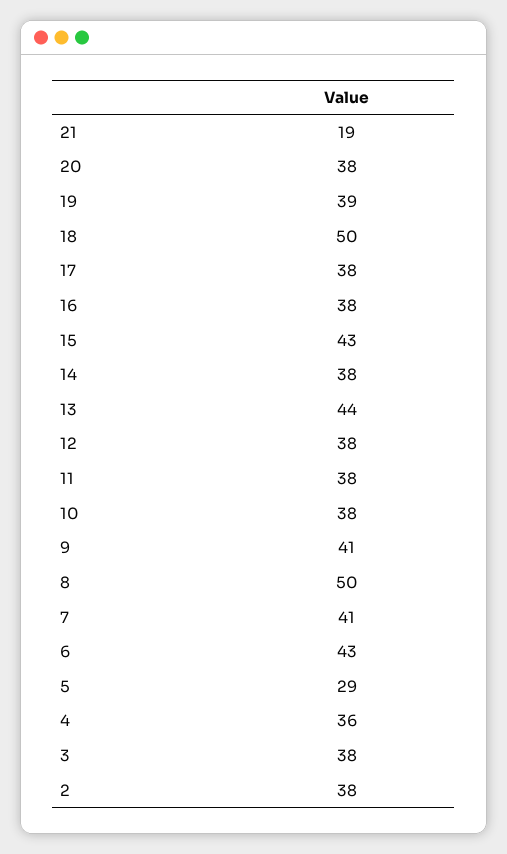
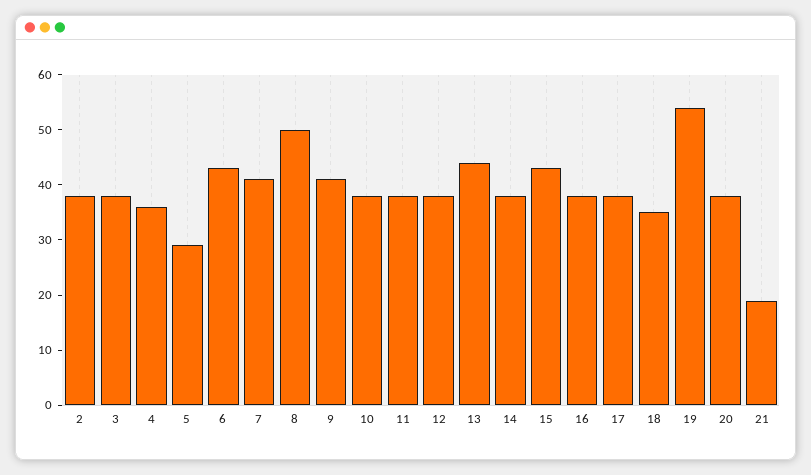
  {
    "21": 19,
    "20": 38,
-   "19": 39,
+   "19": 55,
-   "18": 50,
+   "18": 35,
    "17": 38,
    "16": 38,
    "15": 43,
    "14": 38,
    "13": 44,
    "12": 38,
    "11": 38,
    "10": 38,
    "9": 41,
    "8": 50,
    "7": 41,
    "6": 43,
    "5": 29,
    "4": 36,
    "3": 38,
    "2": 38
  }

